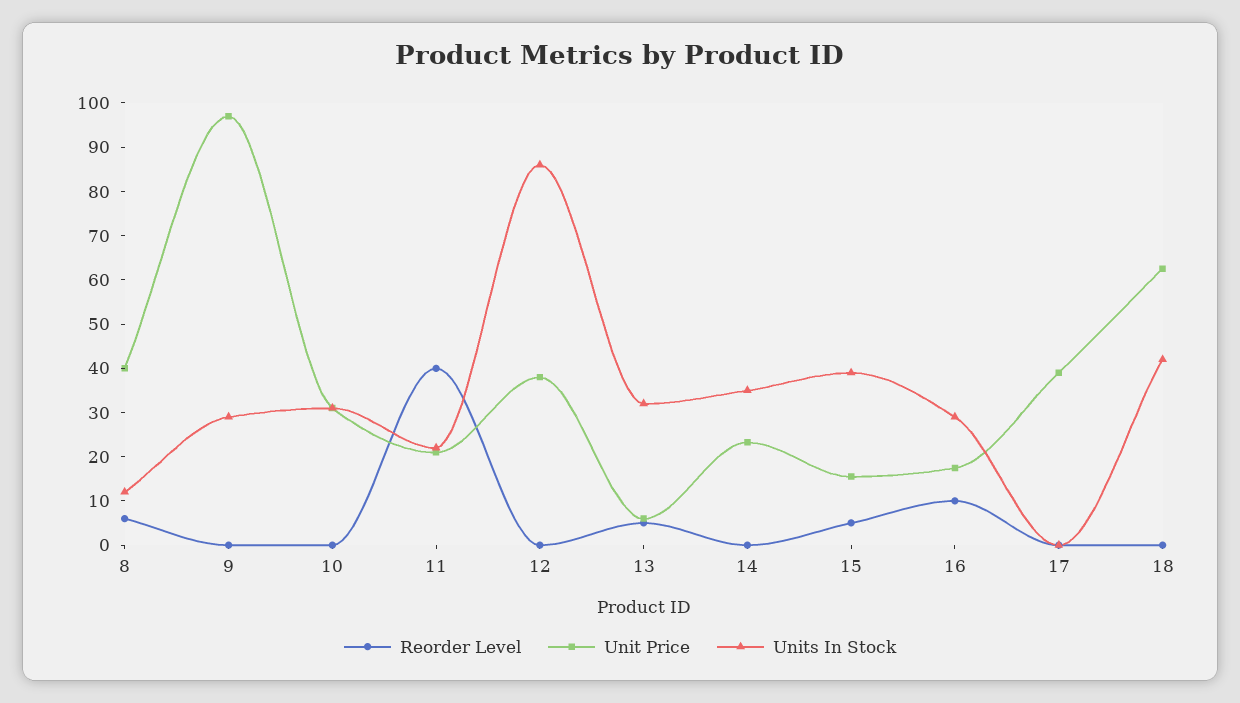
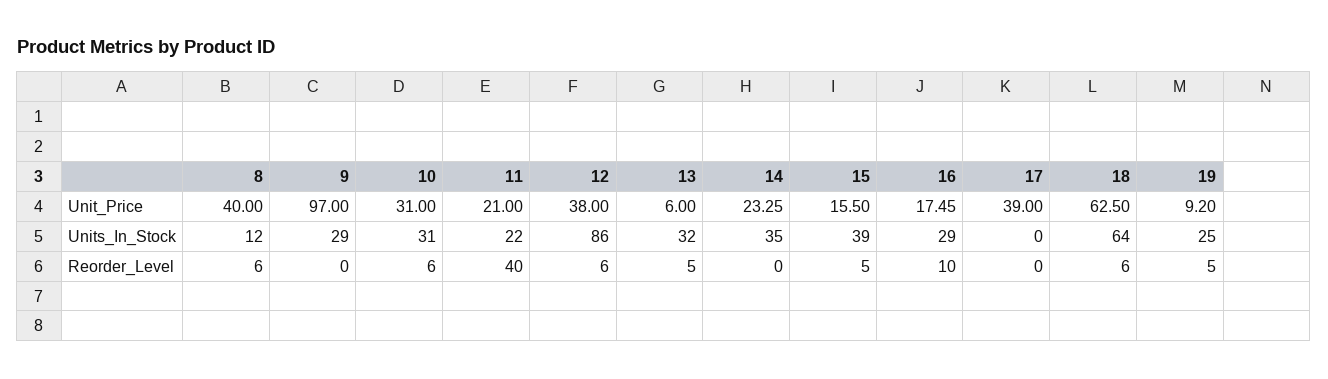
  {
    "Reorder Level": {
      "8": 6,
      "9": 0,
-     "10": 0,
+     "10": 6,
      "11": 40,
-     "12": 0,
+     "12": 6,
      "13": 5,
      "14": 0,
      "15": 5,
      "16": 10,
      "17": 0,
-     "18": 0
+     "18": 6,
+     "19": 5
    },
    "Unit Price": {
      "8": 40,
      "9": 97,
      "10": 31,
      "11": 21,
      "12": 38,
      "13": 6,
      "14": 23.25,
      "15": 15.5,
      "16": 17.45,
      "17": 39,
-     "18": 62.5
+     "18": 62.5,
+     "19": 9.2
    },
    "Units In Stock": {
      "8": 12,
      "9": 29,
      "10": 31,
      "11": 22,
      "12": 86,
      "13": 32,
      "14": 35,
      "15": 39,
      "16": 29,
      "17": 0,
-     "18": 42
+     "18": 64,
+     "19": 25
    }
  }

